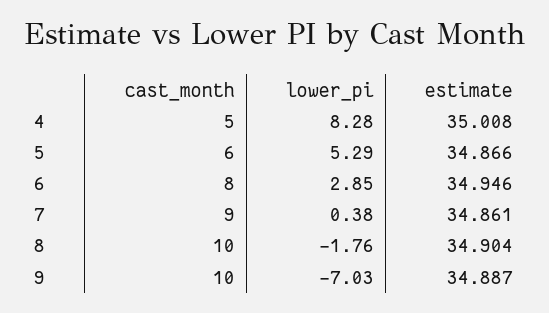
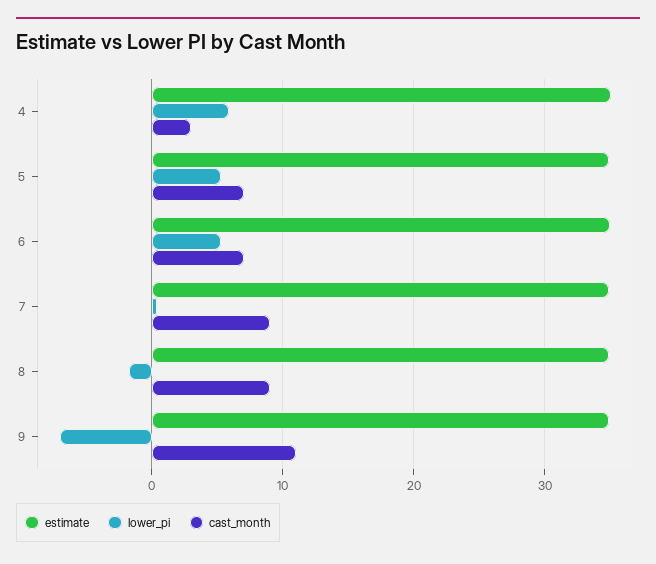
  {
    "cast_month": {
-     "4": 5,
+     "4": 3,
-     "5": 6,
+     "5": 7,
-     "6": 8,
+     "6": 7,
      "7": 9,
-     "8": 10,
+     "8": 9,
-     "9": 10
+     "9": 11
    },
    "lower_pi": {
-     "4": 8.28,
+     "4": 6,
      "5": 5.29,
-     "6": 2.85,
+     "6": 5,
      "7": 0.38,
      "8": -1.76,
      "9": -7.03
    },
    "estimate": {
      "4": 35.008,
      "5": 34.866,
      "6": 34.946,
      "7": 34.861,
      "8": 34.904,
      "9": 34.887
    }
  }

